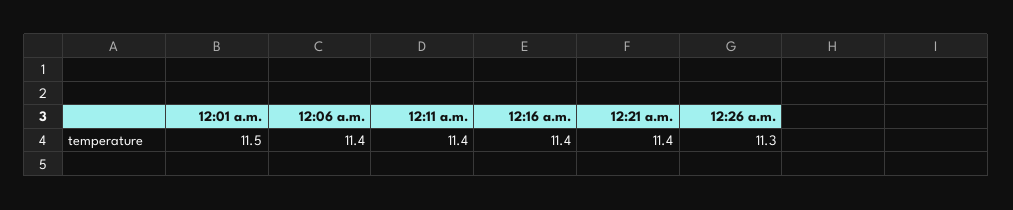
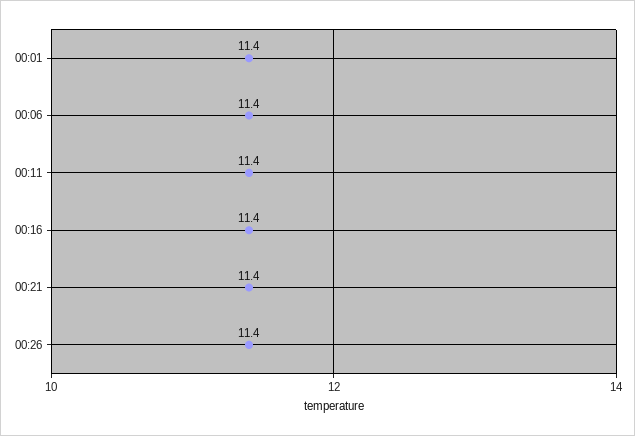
  {
-   "12:01 a.m.": 11.5,
+   "12:01 a.m.": 11.4,
    "12:06 a.m.": 11.4,
    "12:11 a.m.": 11.4,
    "12:16 a.m.": 11.4,
    "12:21 a.m.": 11.4,
-   "12:26 a.m.": 11.3
+   "12:26 a.m.": 11.4
  }

